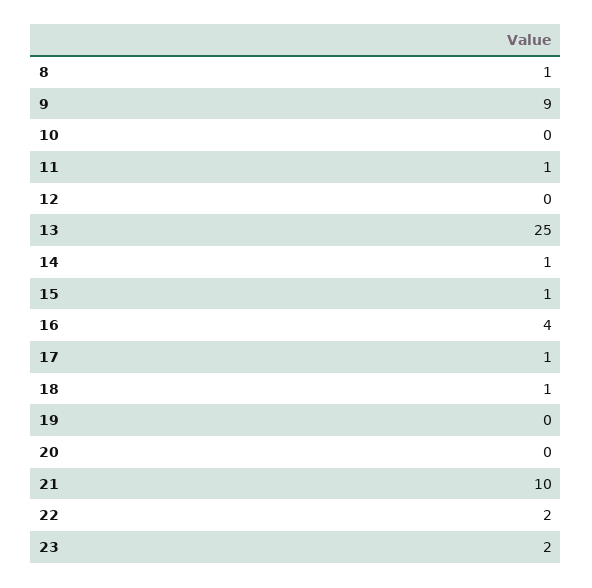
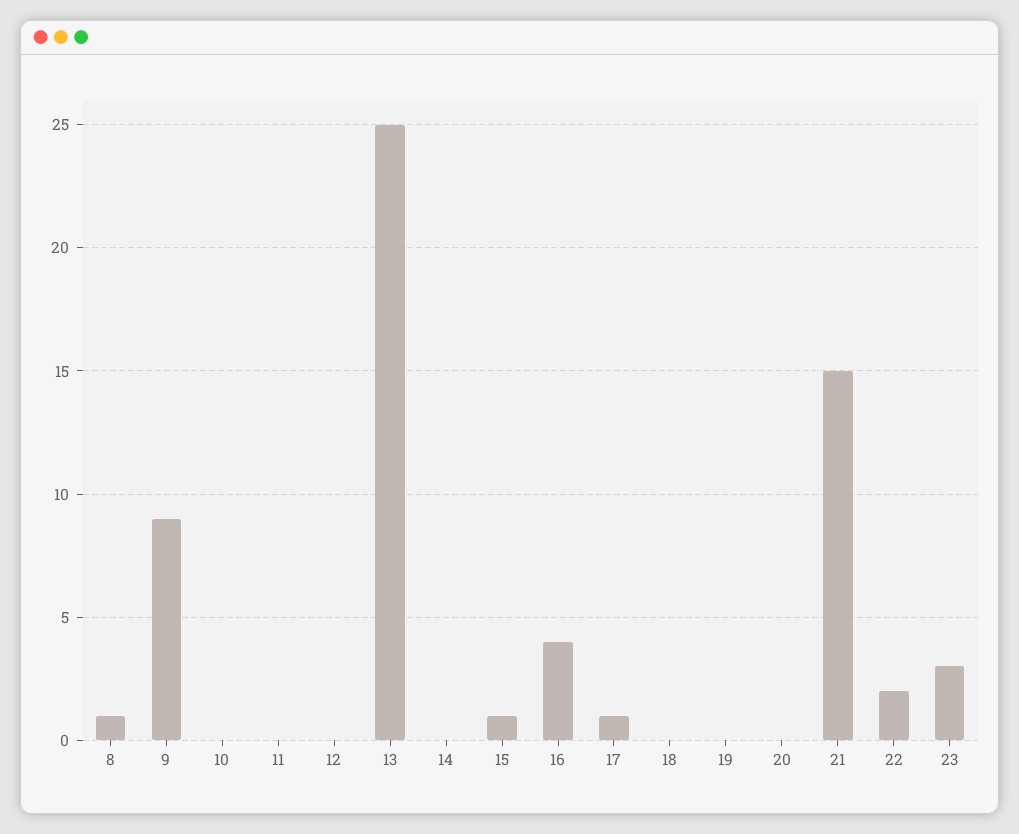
  {
    "8": 1,
    "9": 9,
    "10": 0,
-   "11": 1,
+   "11": 0,
    "12": 0,
    "13": 25,
-   "14": 1,
+   "14": 0,
    "15": 1,
    "16": 4,
    "17": 1,
-   "18": 1,
+   "18": 0,
    "19": 0,
    "20": 0,
-   "21": 10,
+   "21": 15,
    "22": 2,
-   "23": 2
+   "23": 3
  }

